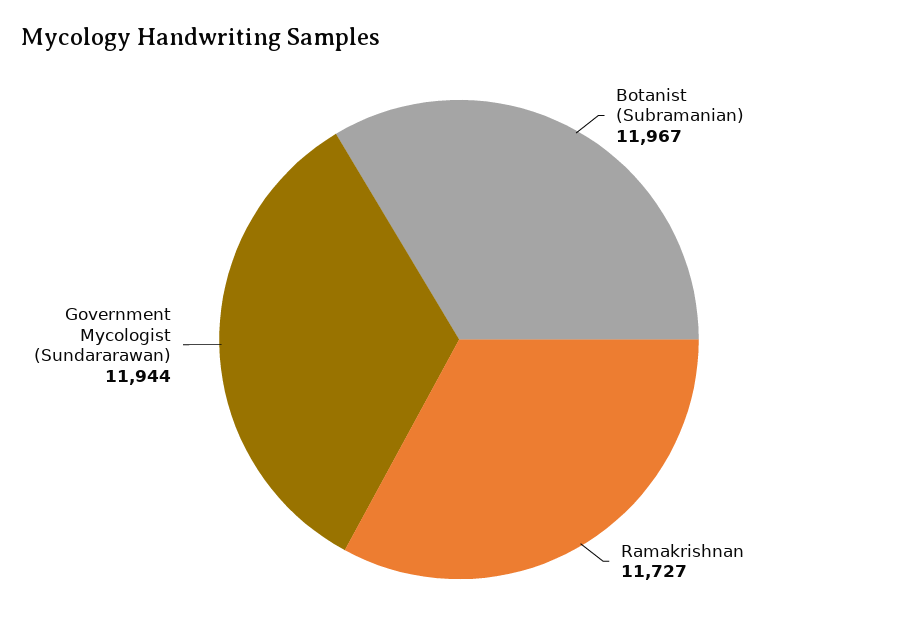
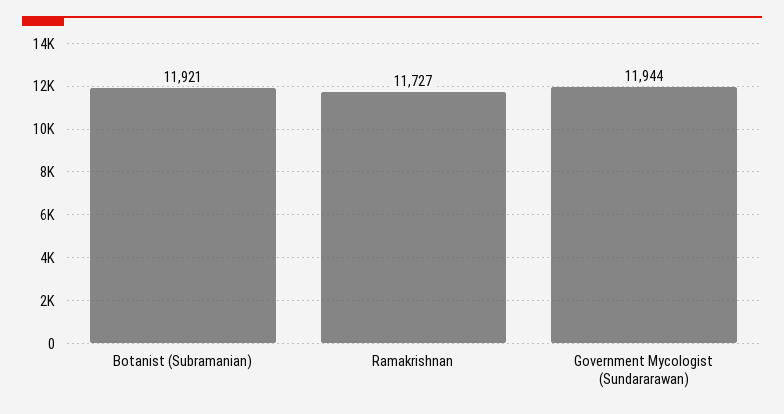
  {
-   "Botanist (Subramanian)": 11967,
+   "Botanist (Subramanian)": 11921,
    "Ramakrishnan": 11727,
    "Government Mycologist (Sundararawan)": 11944
  }

